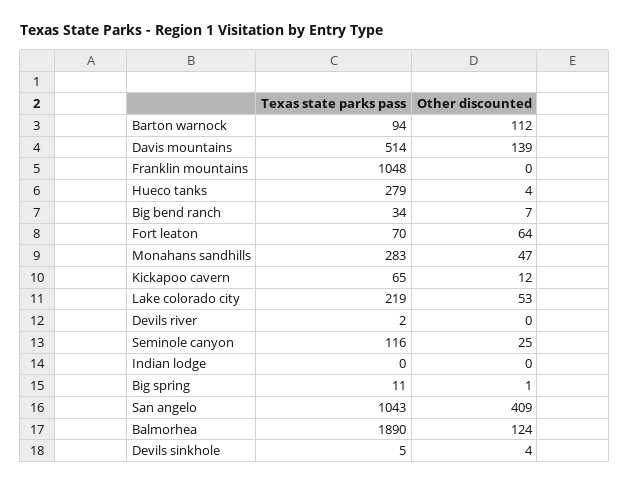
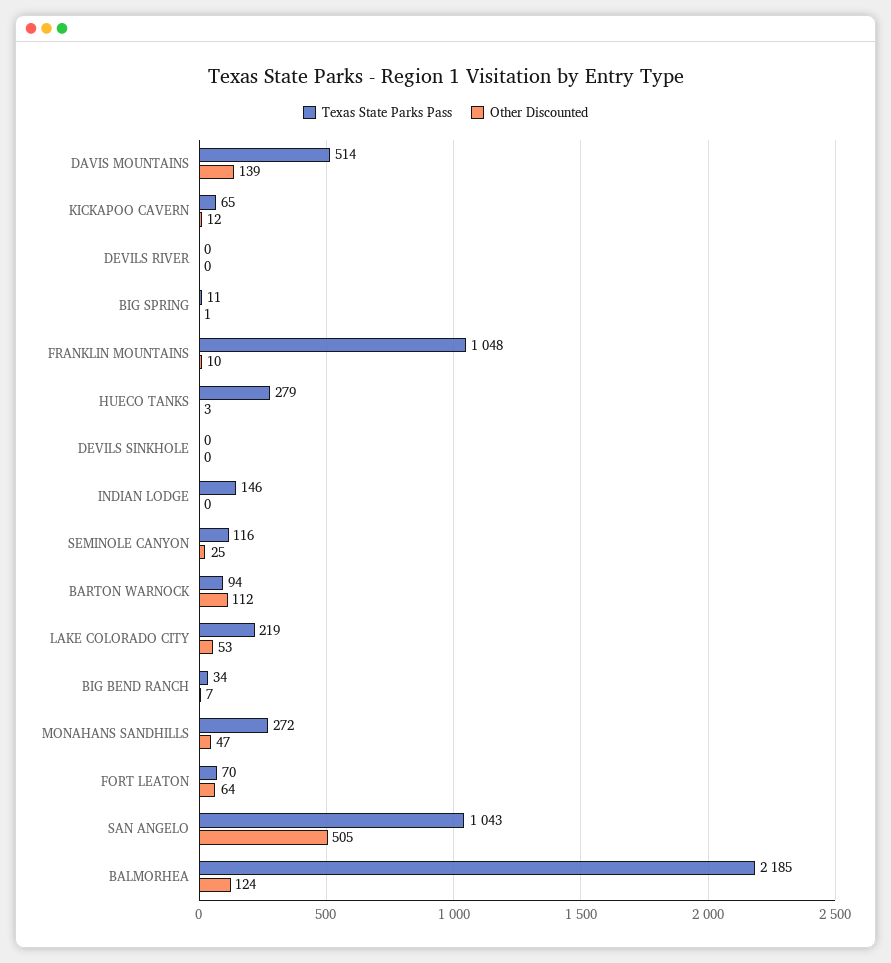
  {
    "Texas state parks pass": {
      "Barton warnock": 94,
      "Davis mountains": 514,
      "Franklin mountains": 1048,
      "Hueco tanks": 279,
      "Big bend ranch": 34,
      "Fort leaton": 70,
-     "Monahans sandhills": 283,
+     "Monahans sandhills": 272,
      "Kickapoo cavern": 65,
      "Lake colorado city": 219,
-     "Devils river": 2,
+     "Devils river": 0,
      "Seminole canyon": 116,
-     "Indian lodge": 0,
+     "Indian lodge": 146,
      "Big spring": 11,
      "San angelo": 1043,
-     "Balmorhea": 1890,
+     "Balmorhea": 2185,
-     "Devils sinkhole": 5
+     "Devils sinkhole": 0
    },
    "Other discounted": {
      "Barton warnock": 112,
      "Davis mountains": 139,
-     "Franklin mountains": 0,
+     "Franklin mountains": 10,
-     "Hueco tanks": 4,
+     "Hueco tanks": 3,
      "Big bend ranch": 7,
      "Fort leaton": 64,
      "Monahans sandhills": 47,
      "Kickapoo cavern": 12,
      "Lake colorado city": 53,
      "Devils river": 0,
      "Seminole canyon": 25,
      "Indian lodge": 0,
      "Big spring": 1,
-     "San angelo": 409,
+     "San angelo": 505,
      "Balmorhea": 124,
-     "Devils sinkhole": 4
+     "Devils sinkhole": 0
    }
  }

